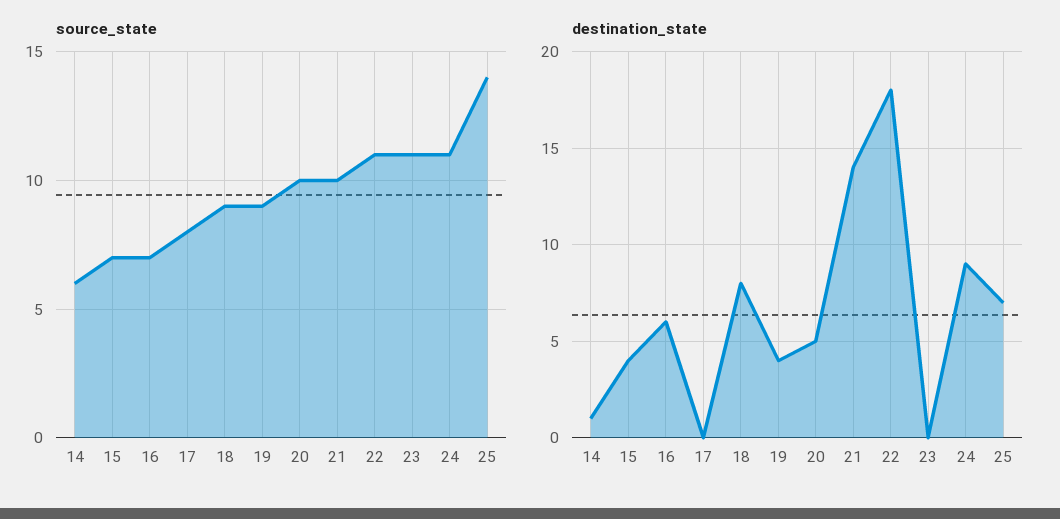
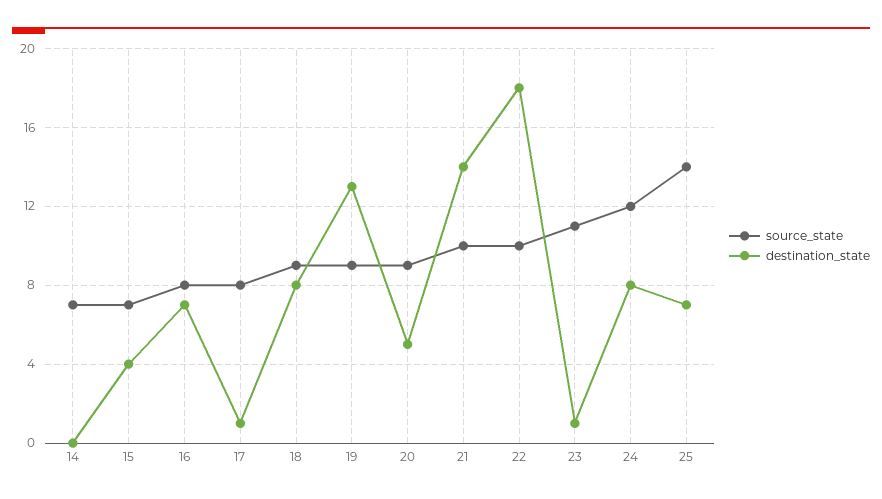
  {
    "source_state": {
-     "14": 6,
+     "14": 7,
      "15": 7,
-     "16": 7,
+     "16": 8,
      "17": 8,
      "18": 9,
      "19": 9,
-     "20": 10,
+     "20": 9,
      "21": 10,
-     "22": 11,
+     "22": 10,
      "23": 11,
-     "24": 11,
+     "24": 12,
      "25": 14
    },
    "destination_state": {
-     "14": 1,
+     "14": 0,
      "15": 4,
-     "16": 6,
+     "16": 7,
-     "17": 0,
+     "17": 1,
      "18": 8,
-     "19": 4,
+     "19": 13,
      "20": 5,
      "21": 14,
      "22": 18,
-     "23": 0,
+     "23": 1,
-     "24": 9,
+     "24": 8,
      "25": 7
    }
  }

